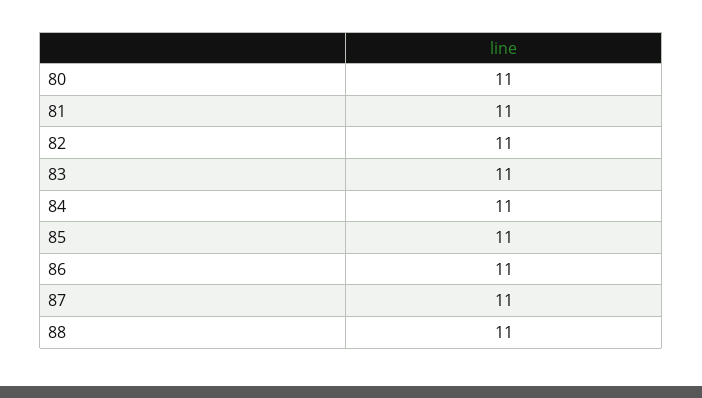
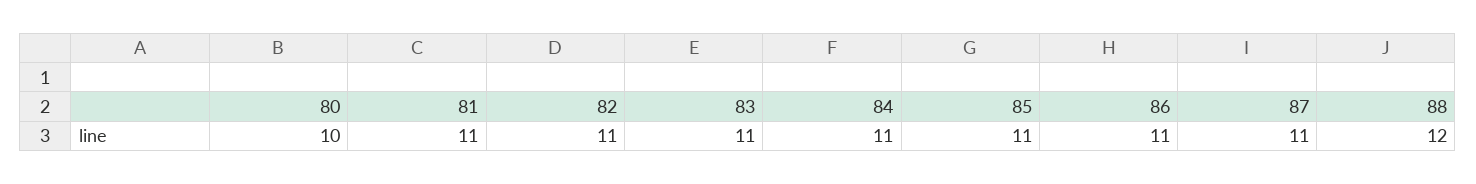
  {
-   "80": 11,
+   "80": 10,
    "81": 11,
    "82": 11,
    "83": 11,
    "84": 11,
    "85": 11,
    "86": 11,
    "87": 11,
-   "88": 11
+   "88": 12
  }

